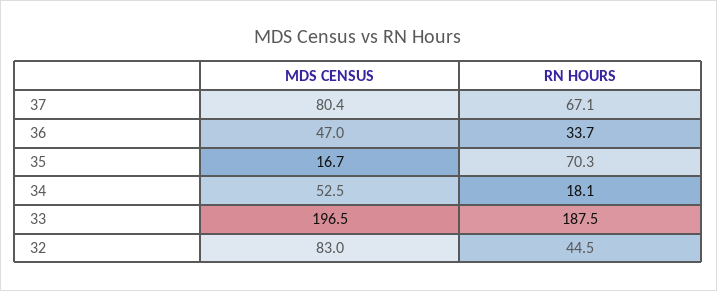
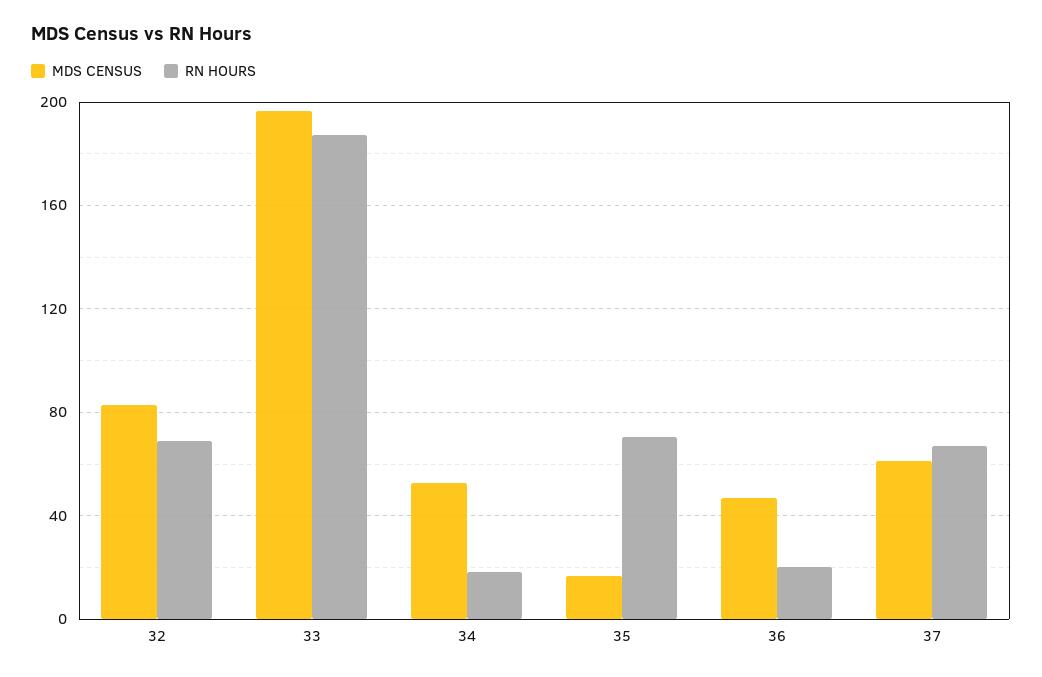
  {
    "MDS CENSUS": {
-     "37": 80.4,
+     "37": 60,
      "36": 47,
      "35": 16.7,
      "34": 52.5,
      "33": 196.5,
      "32": 83
    },
    "RN HOURS": {
      "37": 67.1,
-     "36": 33.7,
+     "36": 20,
      "35": 70.3,
      "34": 18.1,
      "33": 187.5,
-     "32": 44.5
+     "32": 70
    }
  }

